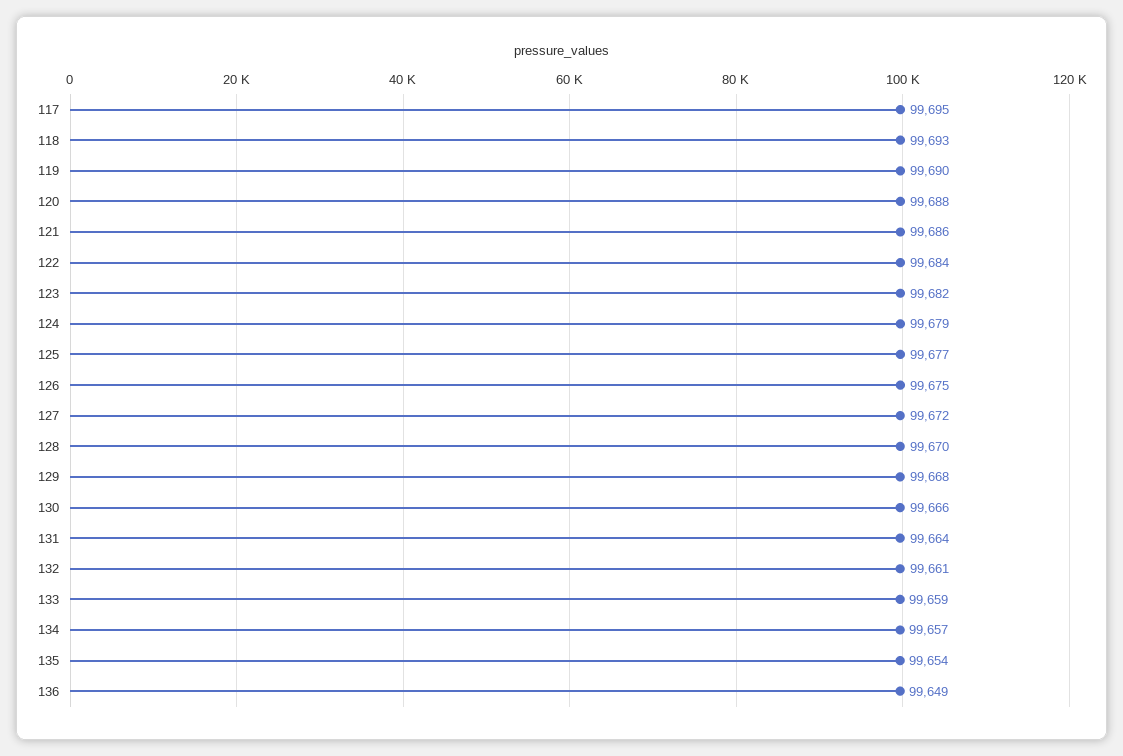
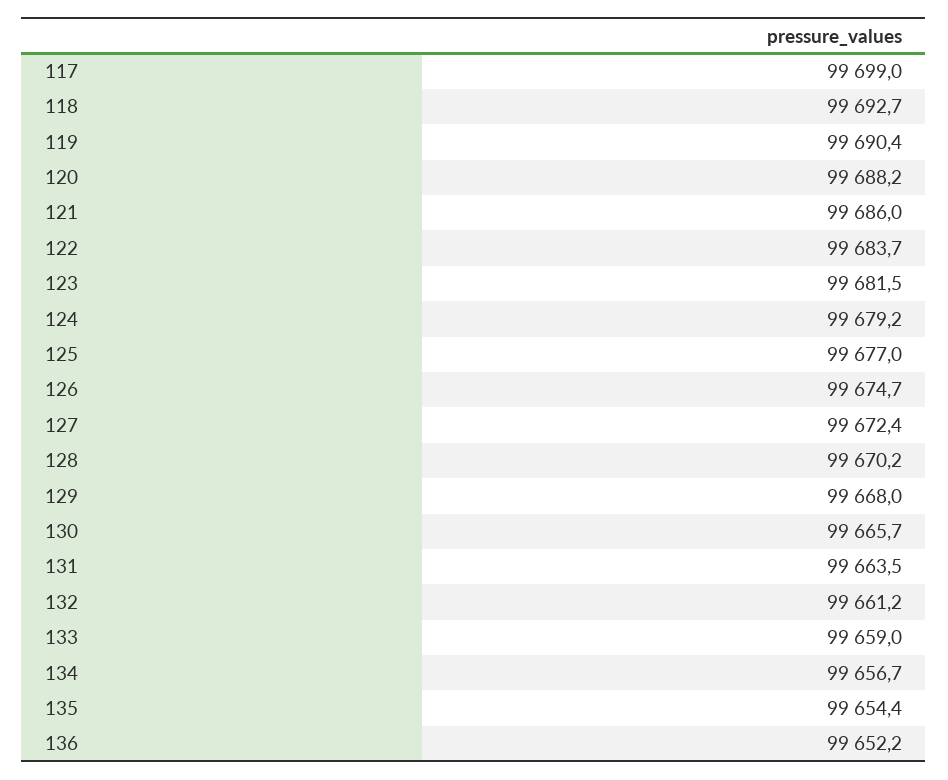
  {
-   "117": 99695,
+   "117": 99699,
    "118": 99692.7,
    "119": 99690.4,
    "120": 99688.2,
    "121": 99686,
    "122": 99683.7,
    "123": 99681.5,
    "124": 99679.2,
    "125": 99677,
    "126": 99674.7,
    "127": 99672.4,
    "128": 99670.2,
    "129": 99668,
    "130": 99665.7,
    "131": 99663.5,
    "132": 99661.2,
    "133": 99659,
    "134": 99656.7,
    "135": 99654.4,
-   "136": 99649
+   "136": 99652.2
  }

